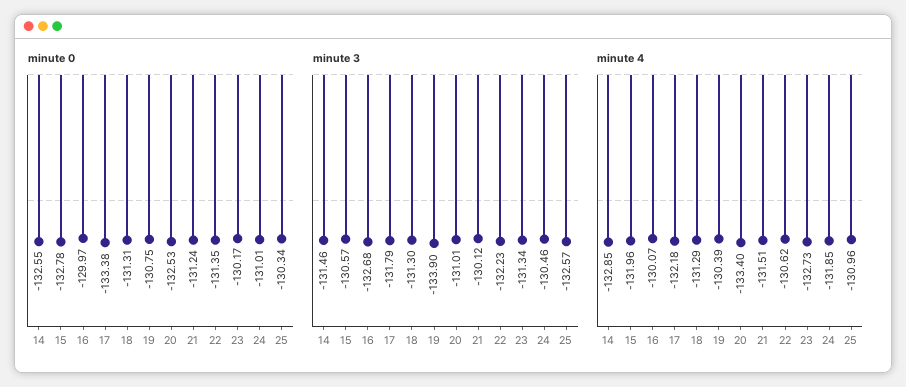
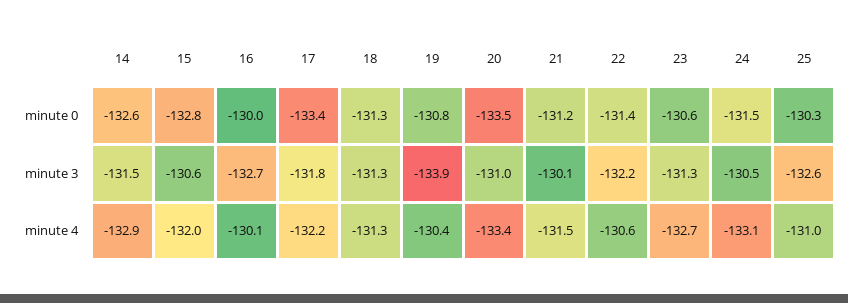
  {
    "minute 0": {
      "14": -132.55,
      "15": -132.78,
      "16": -129.97,
      "17": -133.38,
      "18": -131.31,
      "19": -130.75,
-     "20": -132.53,
+     "20": -133.5,
      "21": -131.24,
      "22": -131.35,
-     "23": -130.17,
+     "23": -130.6,
-     "24": -131.01,
+     "24": -131.5,
      "25": -130.34
    },
    "minute 3": {
      "14": -131.46,
      "15": -130.57,
      "16": -132.68,
      "17": -131.79,
      "18": -131.3,
      "19": -133.9,
      "20": -131.01,
      "21": -130.12,
      "22": -132.23,
      "23": -131.34,
      "24": -130.46,
      "25": -132.57
    },
    "minute 4": {
      "14": -132.85,
      "15": -131.96,
      "16": -130.07,
      "17": -132.18,
      "18": -131.29,
      "19": -130.39,
      "20": -133.4,
      "21": -131.51,
      "22": -130.62,
      "23": -132.73,
-     "24": -131.85,
+     "24": -133.1,
      "25": -130.96
    }
  }

